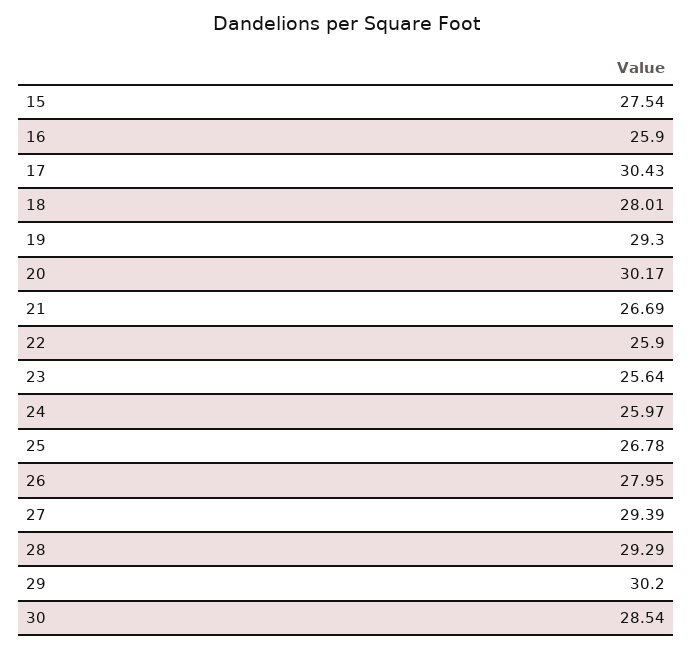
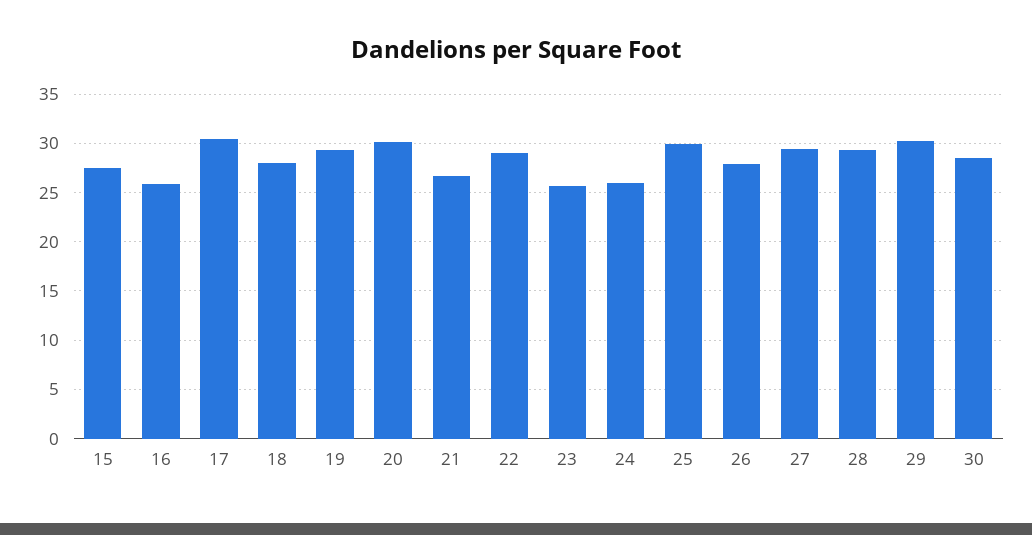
  {
    "15": 27.54,
    "16": 25.9,
    "17": 30.43,
    "18": 28.01,
    "19": 29.3,
    "20": 30.17,
    "21": 26.69,
-   "22": 25.9,
+   "22": 29,
    "23": 25.64,
    "24": 25.97,
-   "25": 26.78,
+   "25": 30,
    "26": 27.95,
    "27": 29.39,
    "28": 29.29,
    "29": 30.2,
    "30": 28.54
  }

